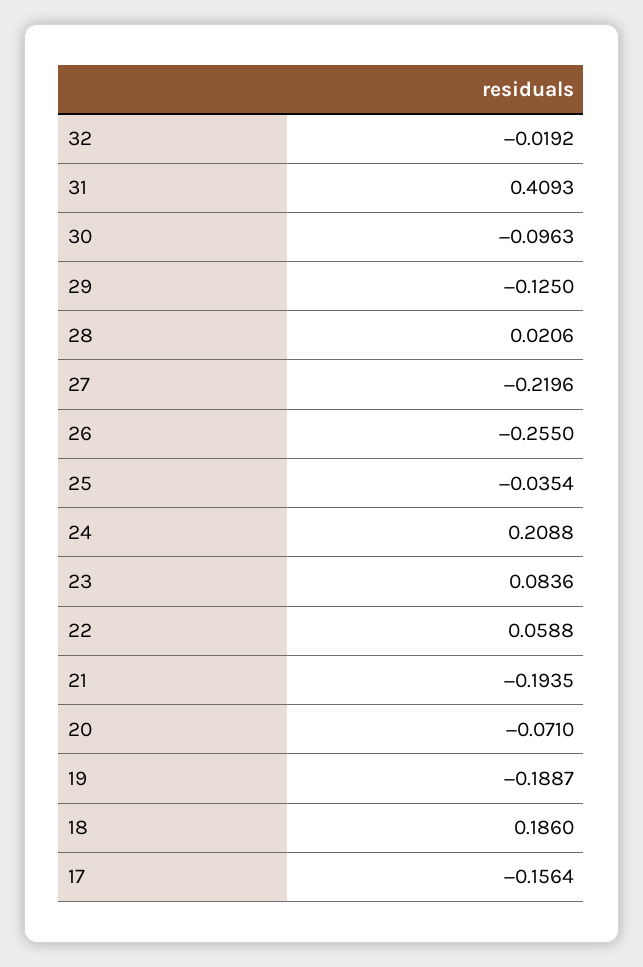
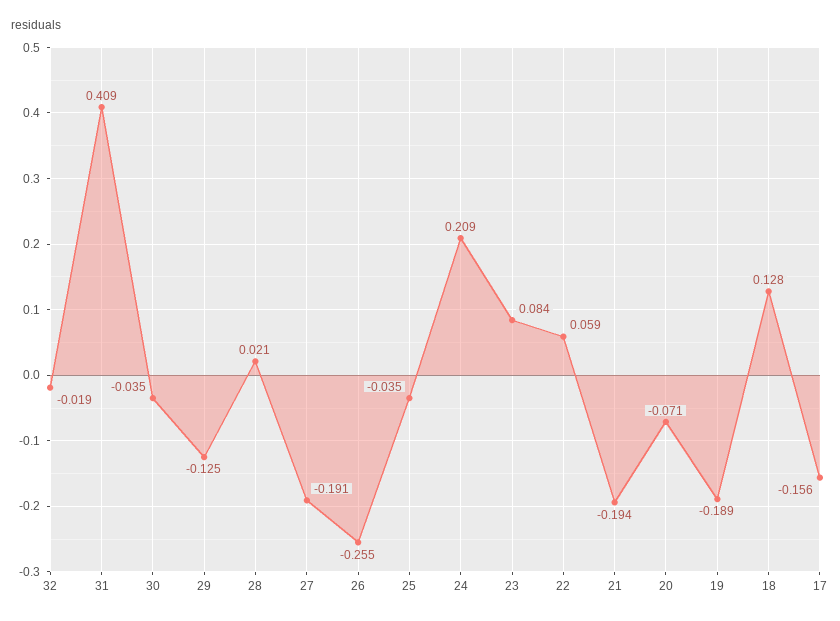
  {
    "32": -0.0192,
    "31": 0.4093,
-   "30": -0.0963,
+   "30": -0.035,
    "29": -0.125,
    "28": 0.0206,
-   "27": -0.2196,
+   "27": -0.191,
    "26": -0.255,
    "25": -0.0354,
    "24": 0.2088,
    "23": 0.0836,
    "22": 0.0588,
    "21": -0.1935,
    "20": -0.071,
    "19": -0.1887,
-   "18": 0.186,
+   "18": 0.128,
    "17": -0.1564
  }

